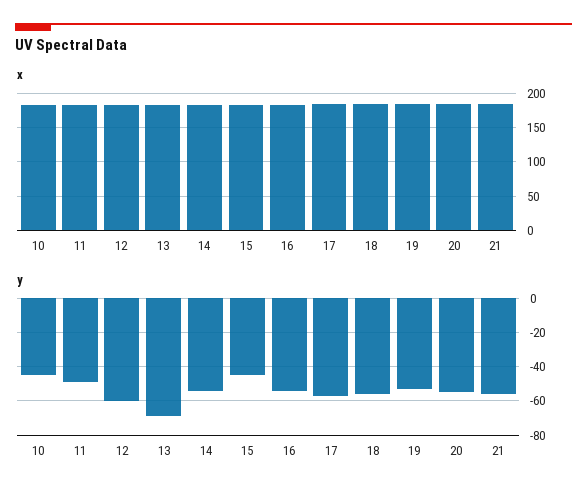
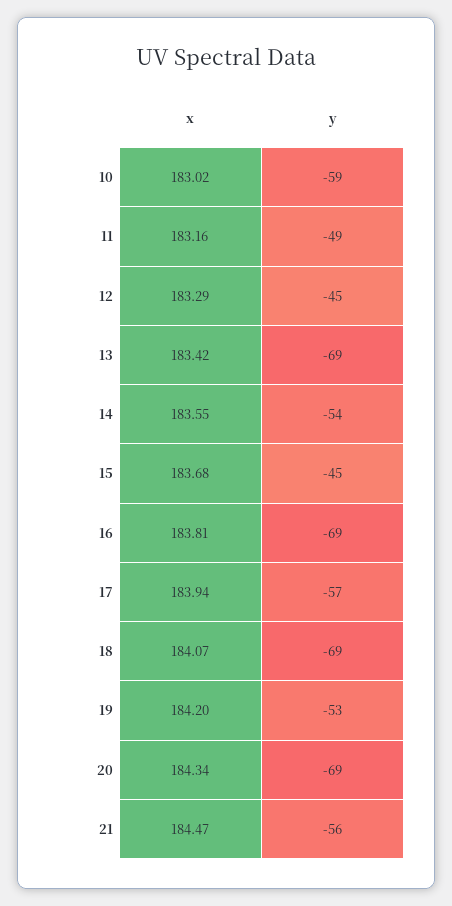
  {
    "x": {
      "10": 183.02,
      "11": 183.16,
      "12": 183.29,
      "13": 183.42,
      "14": 183.55,
      "15": 183.68,
      "16": 183.81,
      "17": 183.94,
      "18": 184.07,
      "19": 184.2,
      "20": 184.34,
      "21": 184.47
    },
    "y": {
-     "10": -45,
+     "10": -59,
      "11": -49,
-     "12": -60,
+     "12": -45,
      "13": -69,
      "14": -54,
      "15": -45,
-     "16": -55,
+     "16": -69,
      "17": -57,
-     "18": -55,
+     "18": -69,
      "19": -53,
-     "20": -55,
+     "20": -69,
      "21": -56
    }
  }

